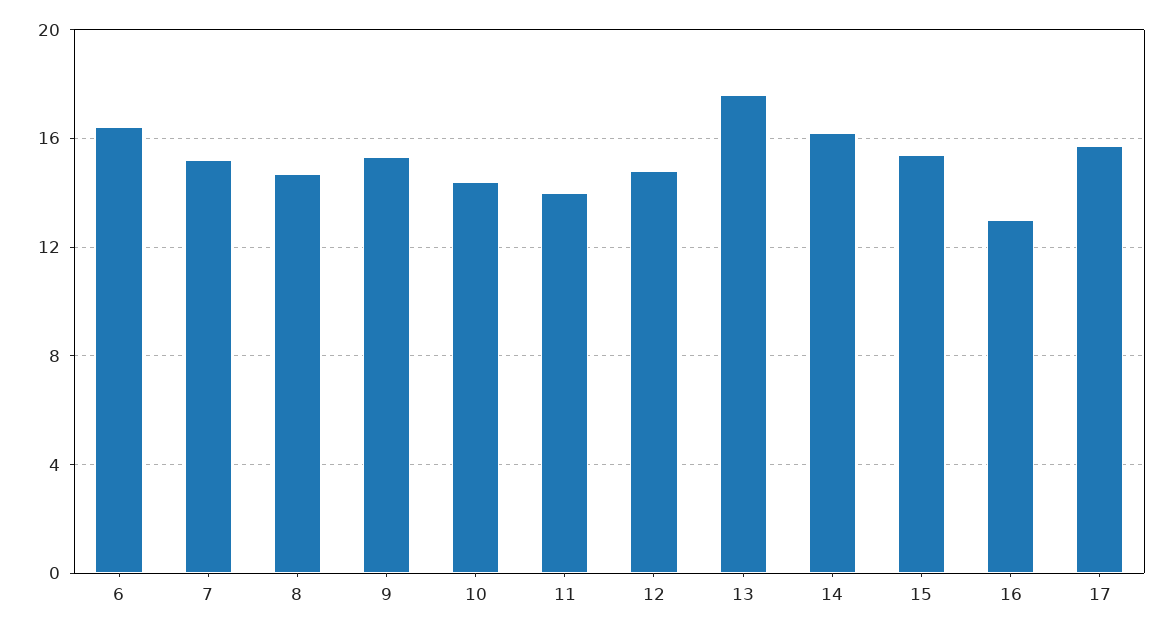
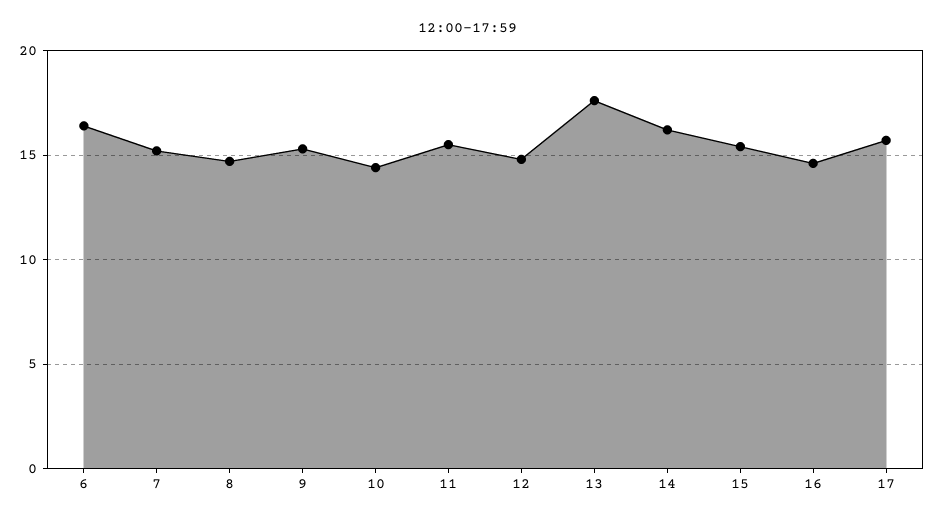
  {
    "6": 16.5,
    "7": 15,
    "8": 14.5,
    "9": 15.5,
    "10": 14.5,
-   "11": 14,
+   "11": 15.5,
    "12": 15,
    "13": 17.5,
    "14": 16,
    "15": 15.5,
-   "16": 13,
+   "16": 14.5,
    "17": 15.5
  }

